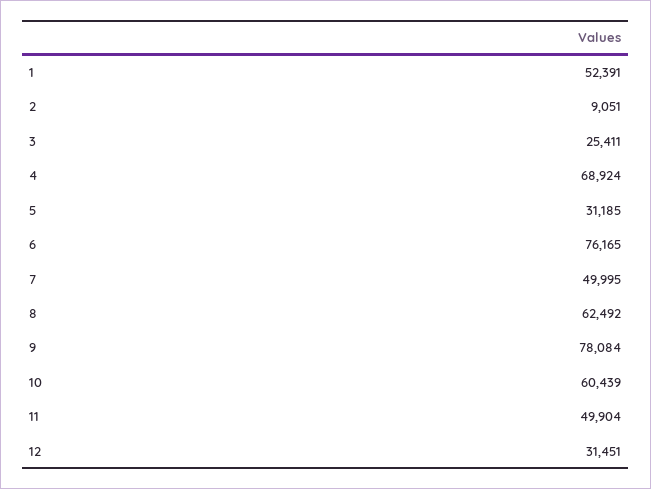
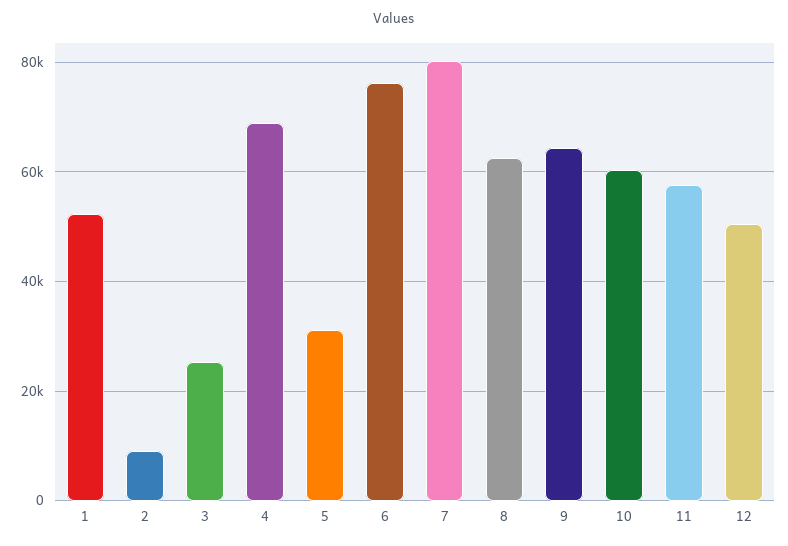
  {
    "1": 52391,
    "2": 9051,
    "3": 25411,
    "4": 68924,
    "5": 31185,
    "6": 76165,
-   "7": 49995,
+   "7": 80000,
    "8": 62492,
-   "9": 78084,
+   "9": 64000,
    "10": 60439,
-   "11": 49904,
+   "11": 58000,
-   "12": 31451
+   "12": 50000
  }

